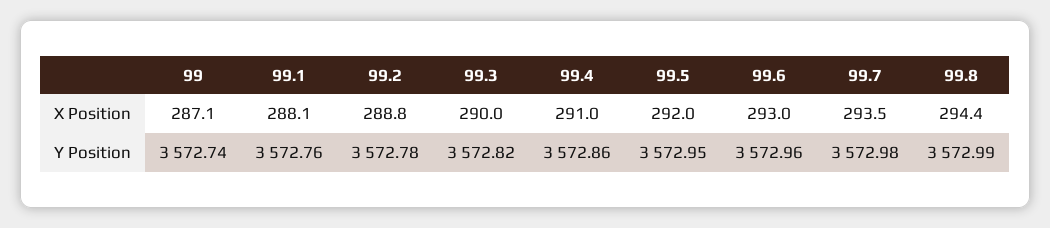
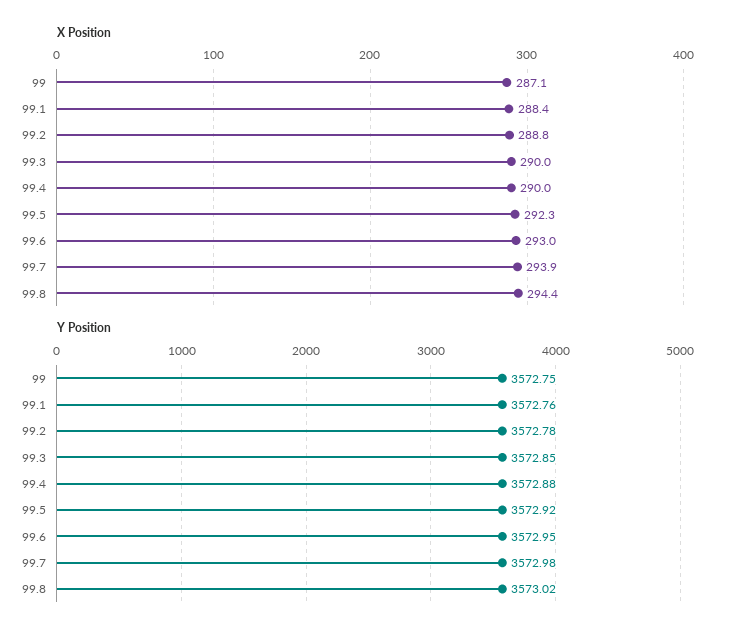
  {
    "X Position": {
      "99": 287.1,
-     "99.1": 288.1,
+     "99.1": 288.4,
      "99.2": 288.8,
      "99.3": 290,
-     "99.4": 291,
+     "99.4": 290,
-     "99.5": 292,
+     "99.5": 292.3,
      "99.6": 293,
-     "99.7": 293.5,
+     "99.7": 293.9,
      "99.8": 294.4
    },
    "Y Position": {
-     "99": 3572.74,
+     "99": 3572.75,
      "99.1": 3572.76,
      "99.2": 3572.78,
-     "99.3": 3572.82,
+     "99.3": 3572.85,
-     "99.4": 3572.86,
+     "99.4": 3572.88,
-     "99.5": 3572.95,
+     "99.5": 3572.92,
-     "99.6": 3572.96,
+     "99.6": 3572.95,
      "99.7": 3572.98,
-     "99.8": 3572.99
+     "99.8": 3573.02
    }
  }

